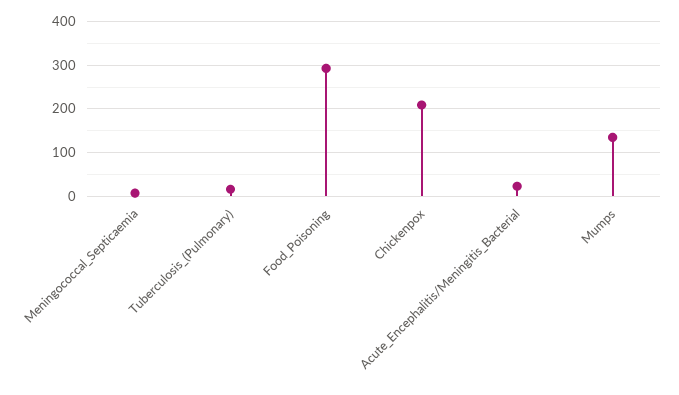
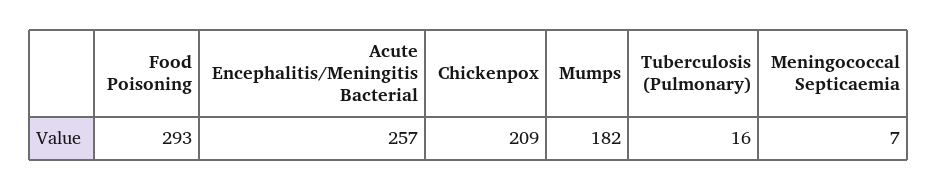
  {
    "Meningococcal_Septicaemia": 7,
    "Tuberculosis_(Pulmonary)": 16,
    "Food_Poisoning": 293,
    "Chickenpox": 209,
-   "Acute_Encephalitis/Meningitis_Bacterial": 20,
+   "Acute_Encephalitis/Meningitis_Bacterial": 257,
-   "Mumps": 140
+   "Mumps": 182
  }

